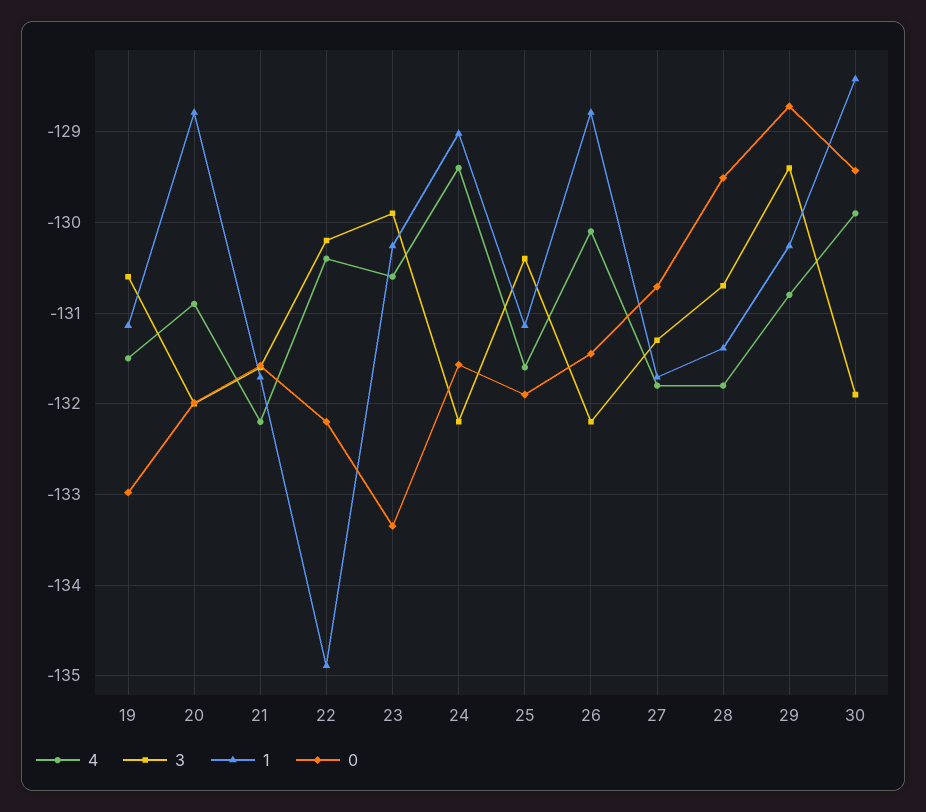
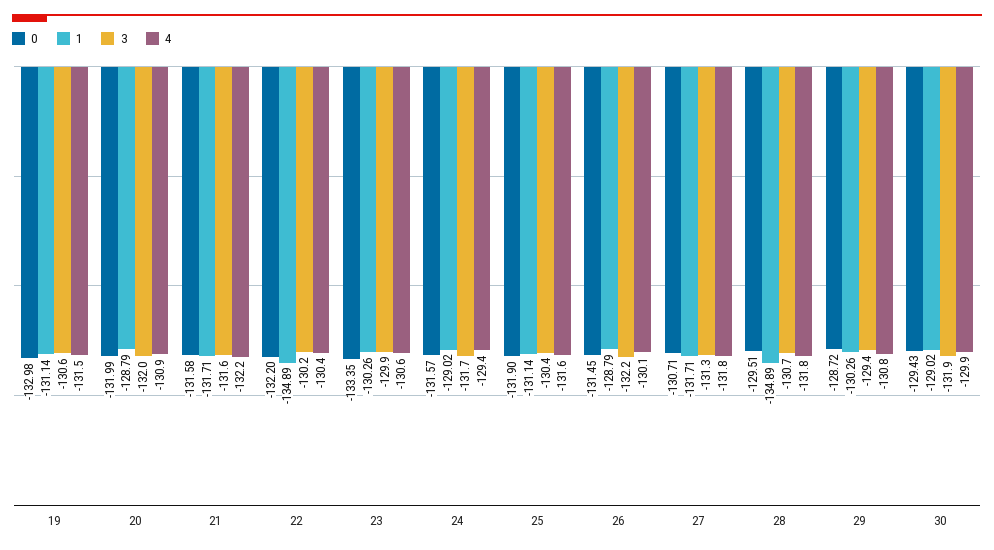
  {
    "4": {
      "19": -131.5,
      "20": -130.9,
      "21": -132.2,
      "22": -130.4,
      "23": -130.6,
      "24": -129.4,
      "25": -131.6,
      "26": -130.1,
      "27": -131.8,
      "28": -131.8,
      "29": -130.8,
      "30": -129.9
    },
    "3": {
      "19": -130.6,
      "20": -132,
      "21": -131.6,
      "22": -130.2,
      "23": -129.9,
-     "24": -132.2,
+     "24": -131.7,
      "25": -130.4,
      "26": -132.2,
      "27": -131.3,
      "28": -130.7,
      "29": -129.4,
      "30": -131.9
    },
    "1": {
      "19": -131.14,
      "20": -128.79,
      "21": -131.71,
      "22": -134.89,
      "23": -130.26,
      "24": -129.02,
      "25": -131.14,
      "26": -128.79,
      "27": -131.71,
-     "28": -131.4,
+     "28": -134.89,
      "29": -130.26,
-     "30": -128.4
+     "30": -129.02
    },
    "0": {
      "19": -132.98,
      "20": -131.99,
      "21": -131.58,
      "22": -132.2,
      "23": -133.35,
      "24": -131.57,
      "25": -131.9,
      "26": -131.45,
      "27": -130.71,
      "28": -129.51,
      "29": -128.72,
      "30": -129.43
    }
  }

